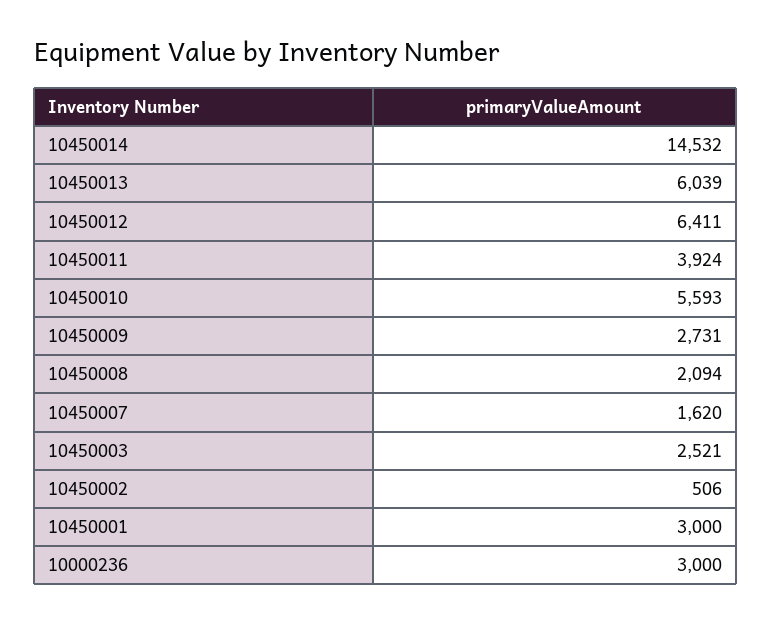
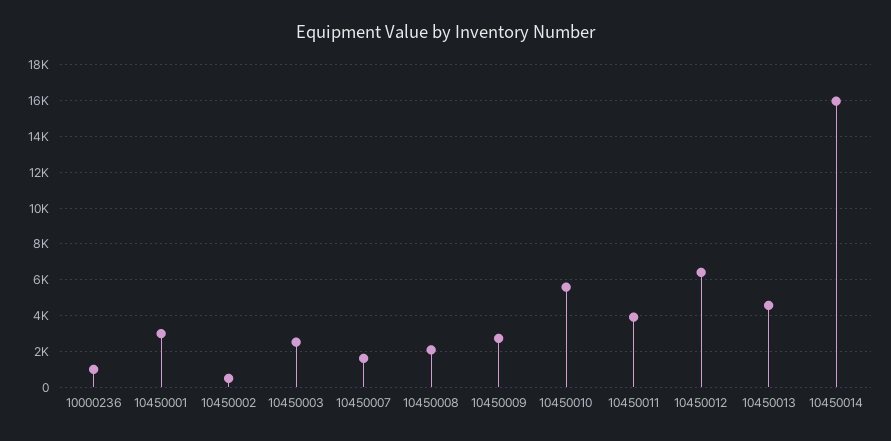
  {
-   "10450014": 14532,
+   "10450014": 16000,
-   "10450013": 6039,
+   "10450013": 4500,
    "10450012": 6411,
    "10450011": 3924,
    "10450010": 5593,
    "10450009": 2731,
    "10450008": 2094,
    "10450007": 1620,
    "10450003": 2521,
    "10450002": 506,
    "10450001": 3000,
-   "10000236": 3000
+   "10000236": 1000
  }

